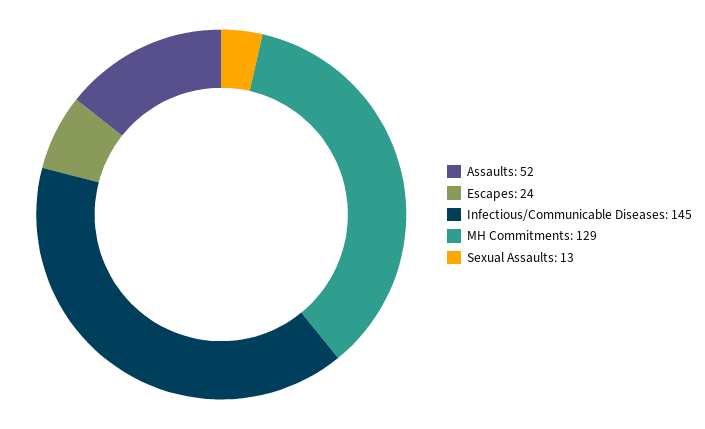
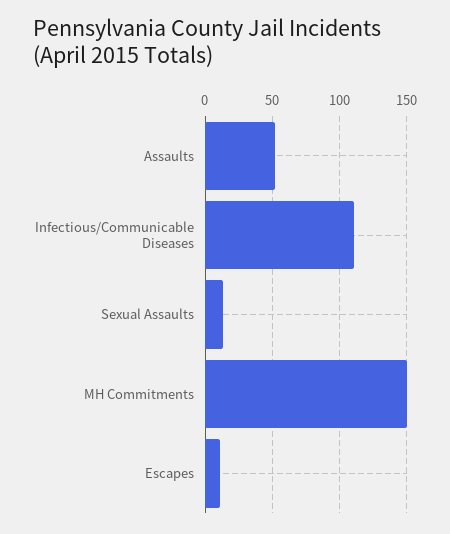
  {
    "Assaults": 52,
-   "Escapes": 24,
+   "Escapes": 10,
-   "Infectious/Communicable Diseases": 145,
+   "Infectious/Communicable Diseases": 110,
-   "MH Commitments": 129,
+   "MH Commitments": 150,
    "Sexual Assaults": 13
  }

